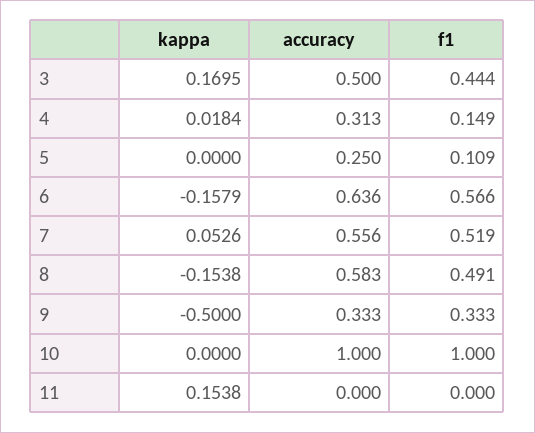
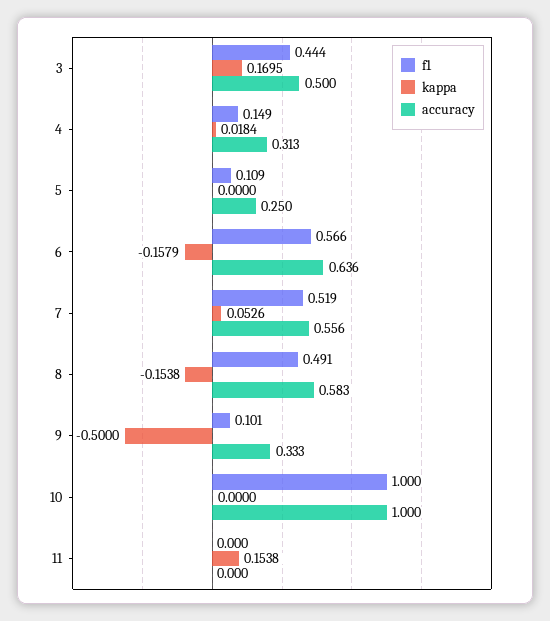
  {
    "kappa": {
      "3": 0.1695,
      "4": 0.0184,
      "5": 0,
      "6": -0.1579,
      "7": 0.0526,
      "8": -0.1538,
      "9": -0.5,
      "10": 0,
      "11": 0.1538
    },
    "accuracy": {
      "3": 0.5,
      "4": 0.313,
      "5": 0.25,
      "6": 0.636,
      "7": 0.556,
      "8": 0.583,
      "9": 0.333,
      "10": 1,
      "11": 0
    },
    "f1": {
      "3": 0.444,
      "4": 0.149,
      "5": 0.109,
      "6": 0.566,
      "7": 0.519,
      "8": 0.491,
-     "9": 0.333,
+     "9": 0.101,
      "10": 1,
      "11": 0
    }
  }

